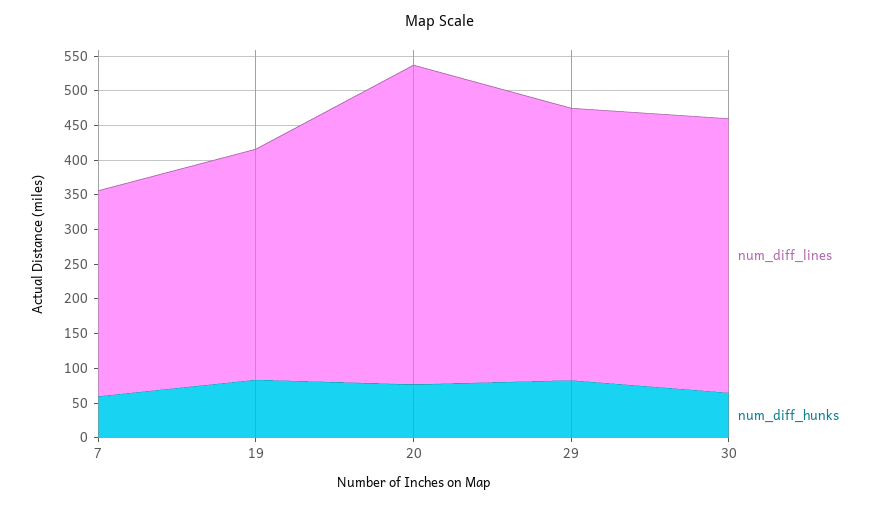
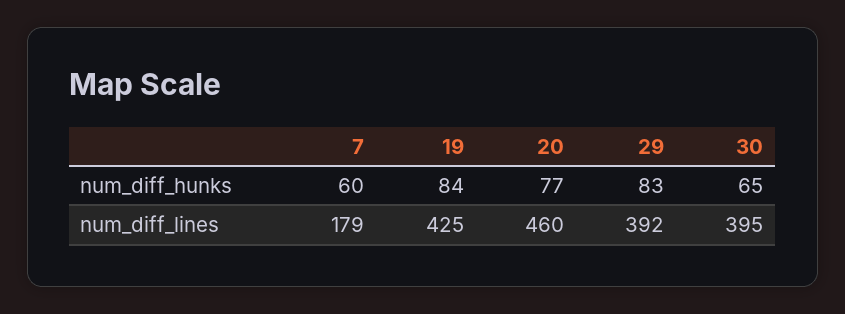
  {
    "num_diff_lines": {
-     "7": 300,
+     "7": 179,
-     "19": 325,
+     "19": 425,
      "20": 460,
      "29": 392,
      "30": 395
    },
    "num_diff_hunks": {
      "7": 60,
      "19": 84,
      "20": 77,
      "29": 83,
      "30": 65
    }
  }

